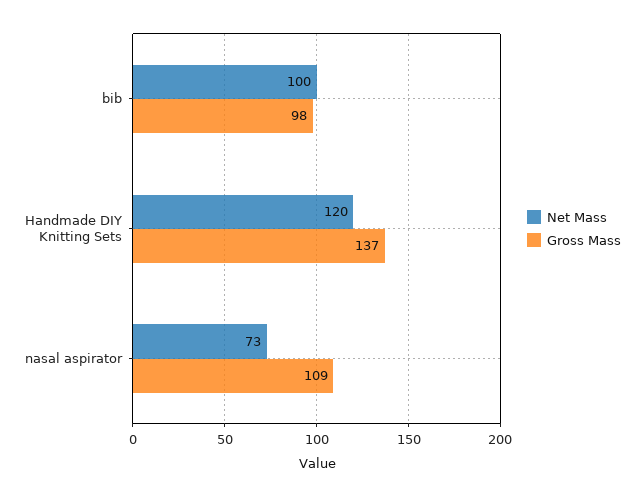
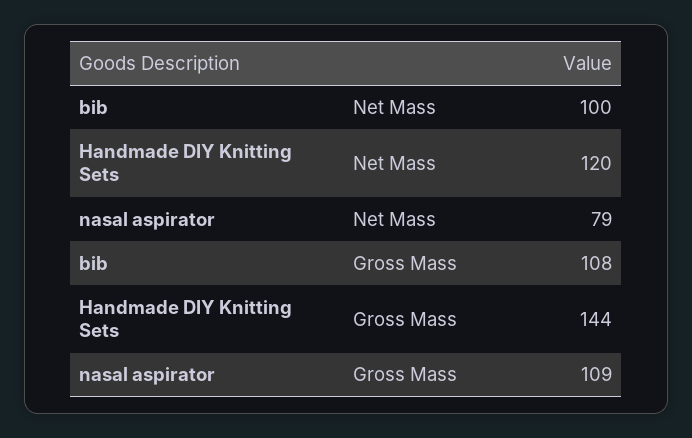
  {
    "Net Mass": {
      "bib": 100,
      "Handmade DIY Knitting Sets": 120,
-     "nasal aspirator": 73
+     "nasal aspirator": 79
    },
    "Gross Mass": {
-     "bib": 98,
+     "bib": 108,
-     "Handmade DIY Knitting Sets": 137,
+     "Handmade DIY Knitting Sets": 144,
      "nasal aspirator": 109
    }
  }

